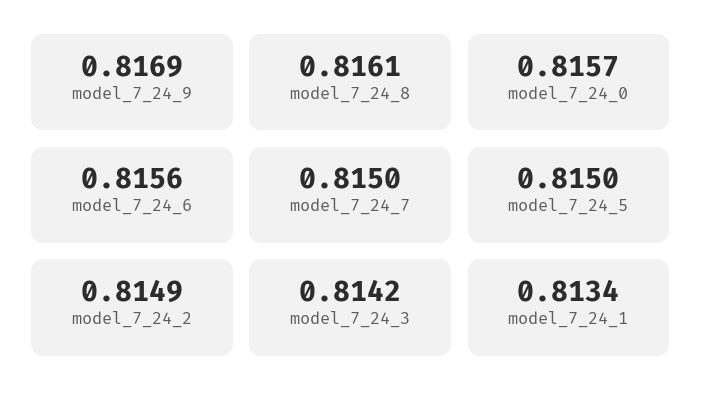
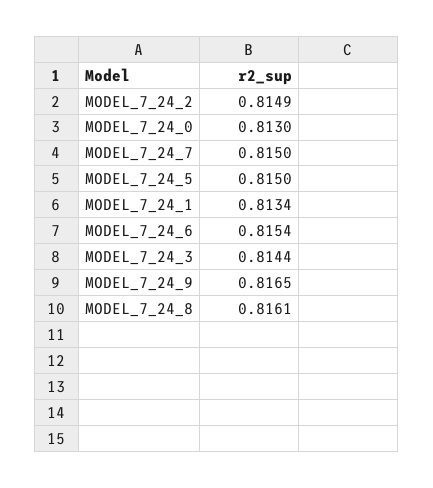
  {
-   "model_7_24_9": 0.8169,
+   "model_7_24_9": 0.8165,
    "model_7_24_8": 0.8161,
-   "model_7_24_0": 0.8157,
+   "model_7_24_0": 0.813,
-   "model_7_24_6": 0.8156,
+   "model_7_24_6": 0.8154,
    "model_7_24_7": 0.815,
    "model_7_24_5": 0.815,
    "model_7_24_2": 0.8149,
-   "model_7_24_3": 0.8142,
+   "model_7_24_3": 0.8144,
    "model_7_24_1": 0.8134
  }

